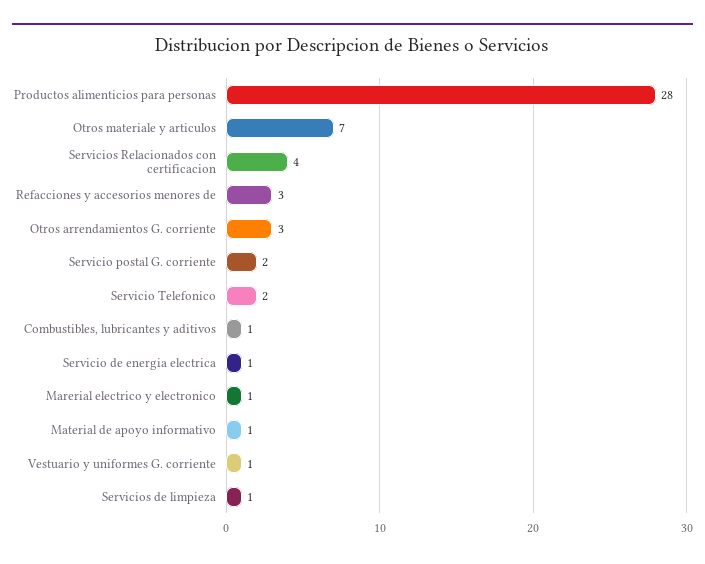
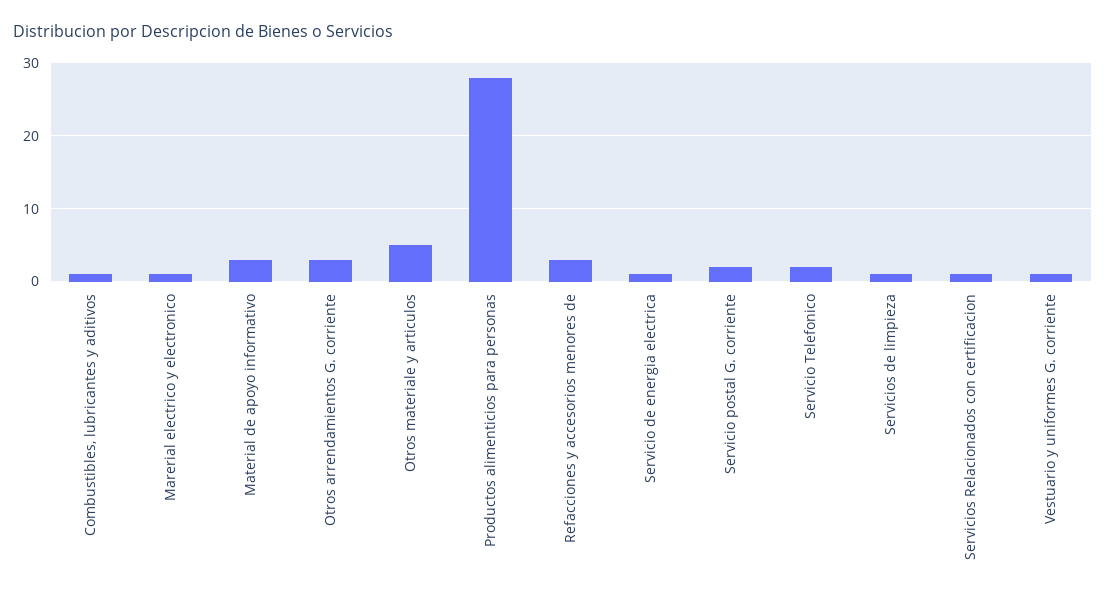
  {
    "Productos alimenticios para personas": 28,
-   "Otros materiale y articulos": 7,
+   "Otros materiale y articulos": 5,
-   "Servicios Relacionados con certificacion": 4,
+   "Servicios Relacionados con certificacion": 1,
    "Refacciones y accesorios menores de": 3,
    "Otros arrendamientos G. corriente": 3,
    "Servicio postal G. corriente": 2,
    "Servicio Telefonico": 2,
    "Combustibles, lubricantes y aditivos": 1,
    "Servicio de energia electrica": 1,
    "Marerial electrico y electronico": 1,
-   "Material de apoyo informativo": 1,
+   "Material de apoyo informativo": 3,
    "Vestuario y uniformes G. corriente": 1,
    "Servicios de limpieza": 1
  }

